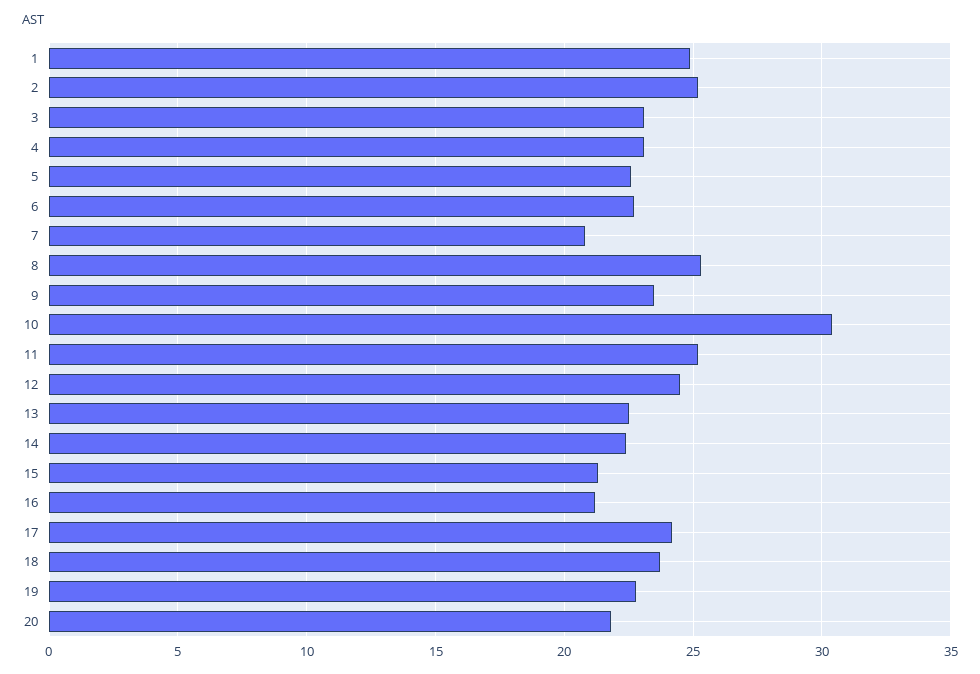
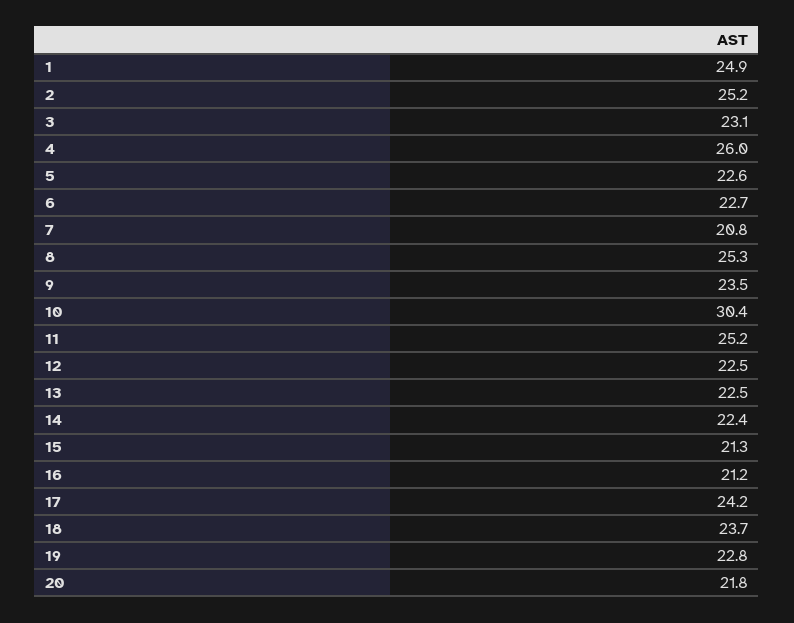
  {
    "1": 24.9,
    "2": 25.2,
    "3": 23.1,
-   "4": 23,
+   "4": 26,
    "5": 22.6,
    "6": 22.7,
    "7": 20.8,
    "8": 25.3,
    "9": 23.5,
    "10": 30.4,
    "11": 25.2,
-   "12": 24.5,
+   "12": 22.5,
    "13": 22.5,
    "14": 22.4,
    "15": 21.3,
    "16": 21.2,
    "17": 24.2,
    "18": 23.7,
    "19": 22.8,
    "20": 21.8
  }

